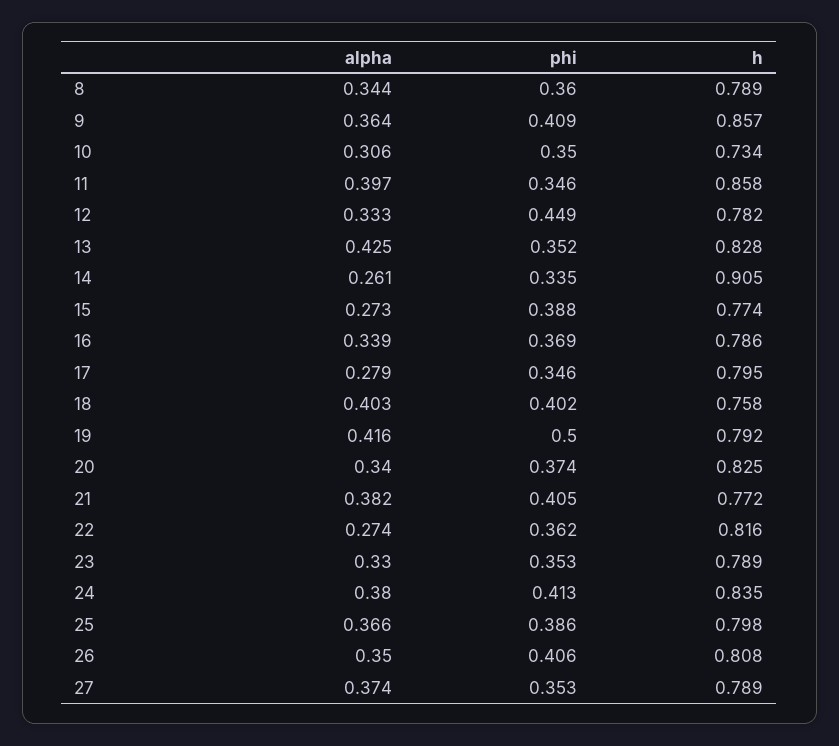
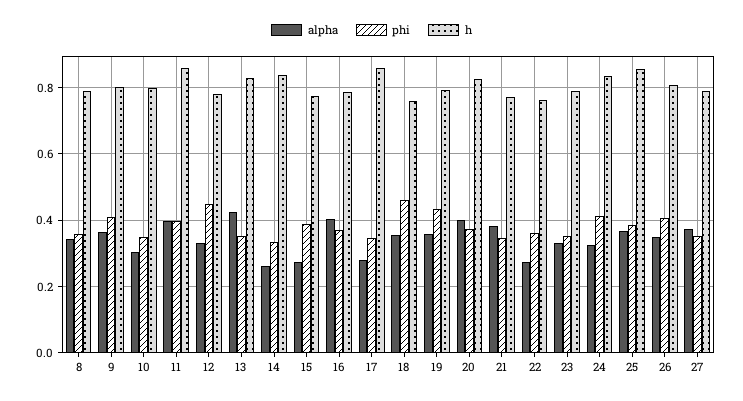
  {
    "alpha": {
      "8": 0.344,
      "9": 0.364,
      "10": 0.306,
      "11": 0.397,
      "12": 0.333,
      "13": 0.425,
      "14": 0.261,
      "15": 0.273,
-     "16": 0.339,
+     "16": 0.4,
      "17": 0.279,
-     "18": 0.403,
+     "18": 0.36,
-     "19": 0.416,
+     "19": 0.36,
-     "20": 0.34,
+     "20": 0.4,
      "21": 0.382,
      "22": 0.274,
      "23": 0.33,
-     "24": 0.38,
+     "24": 0.32,
      "25": 0.366,
      "26": 0.35,
      "27": 0.374
    },
    "phi": {
      "8": 0.36,
      "9": 0.409,
      "10": 0.35,
-     "11": 0.346,
+     "11": 0.4,
      "12": 0.449,
      "13": 0.352,
      "14": 0.335,
      "15": 0.388,
      "16": 0.369,
      "17": 0.346,
-     "18": 0.402,
+     "18": 0.46,
-     "19": 0.5,
+     "19": 0.44,
      "20": 0.374,
-     "21": 0.405,
+     "21": 0.34,
      "22": 0.362,
      "23": 0.353,
      "24": 0.413,
      "25": 0.386,
      "26": 0.406,
      "27": 0.353
    },
    "h": {
      "8": 0.789,
-     "9": 0.857,
+     "9": 0.8,
-     "10": 0.734,
+     "10": 0.8,
      "11": 0.858,
      "12": 0.782,
      "13": 0.828,
-     "14": 0.905,
+     "14": 0.84,
      "15": 0.774,
      "16": 0.786,
-     "17": 0.795,
+     "17": 0.86,
      "18": 0.758,
      "19": 0.792,
      "20": 0.825,
      "21": 0.772,
-     "22": 0.816,
+     "22": 0.76,
      "23": 0.789,
      "24": 0.835,
-     "25": 0.798,
+     "25": 0.86,
      "26": 0.808,
      "27": 0.789
    }
  }

